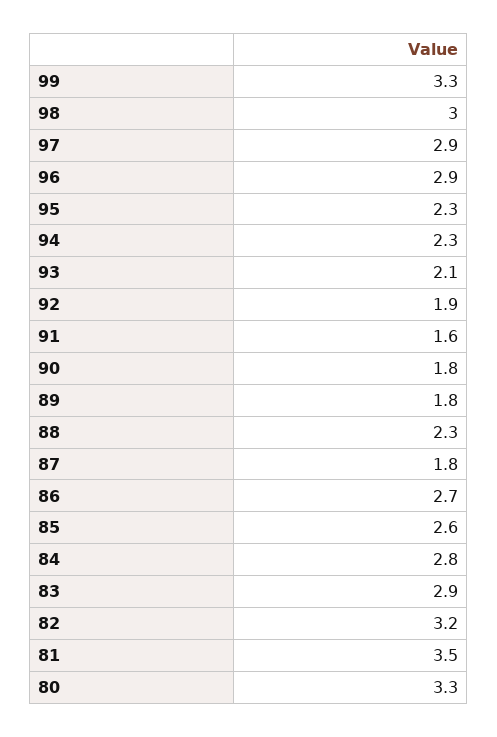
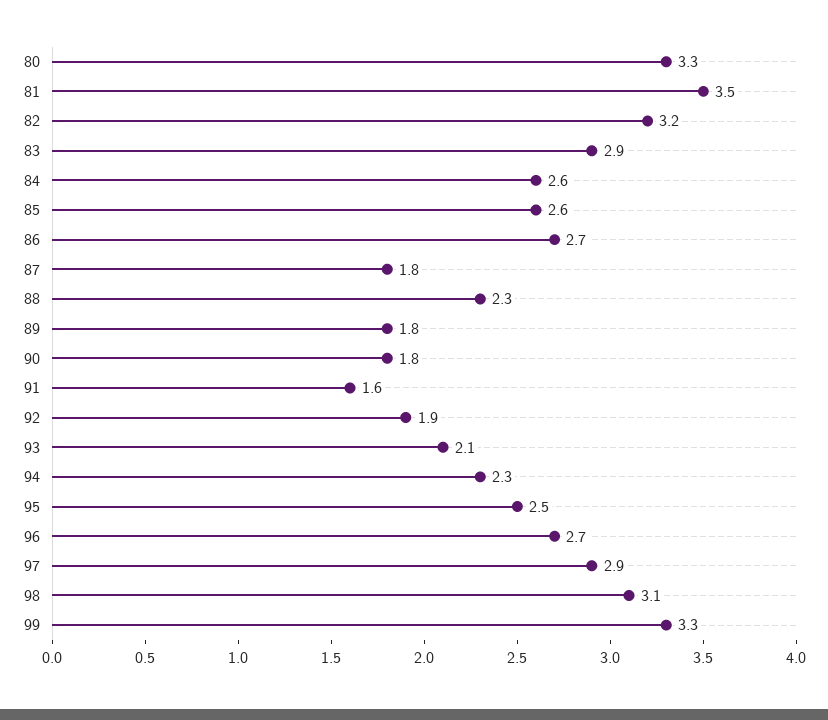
  {
    "99": 3.3,
-   "98": 3,
+   "98": 3.1,
    "97": 2.9,
-   "96": 2.9,
+   "96": 2.7,
-   "95": 2.3,
+   "95": 2.5,
    "94": 2.3,
    "93": 2.1,
    "92": 1.9,
    "91": 1.6,
    "90": 1.8,
    "89": 1.8,
    "88": 2.3,
    "87": 1.8,
    "86": 2.7,
    "85": 2.6,
-   "84": 2.8,
+   "84": 2.6,
    "83": 2.9,
    "82": 3.2,
    "81": 3.5,
    "80": 3.3
  }

